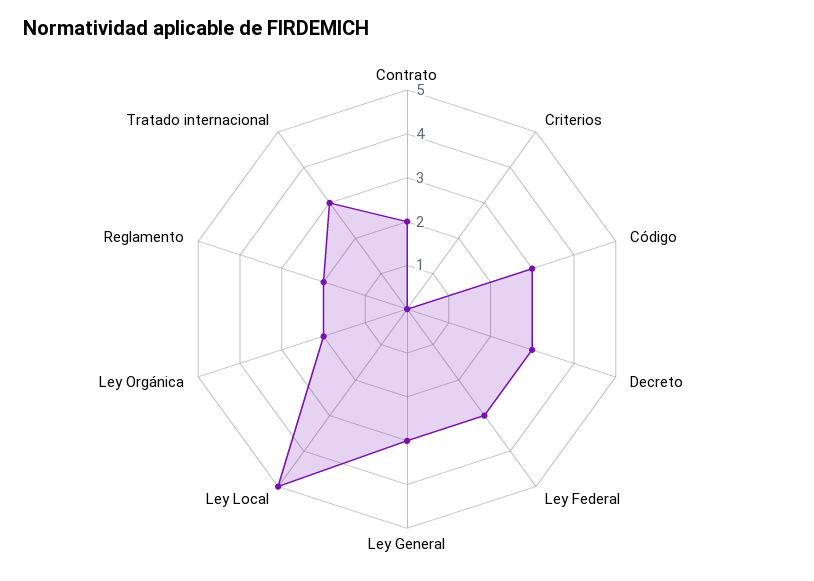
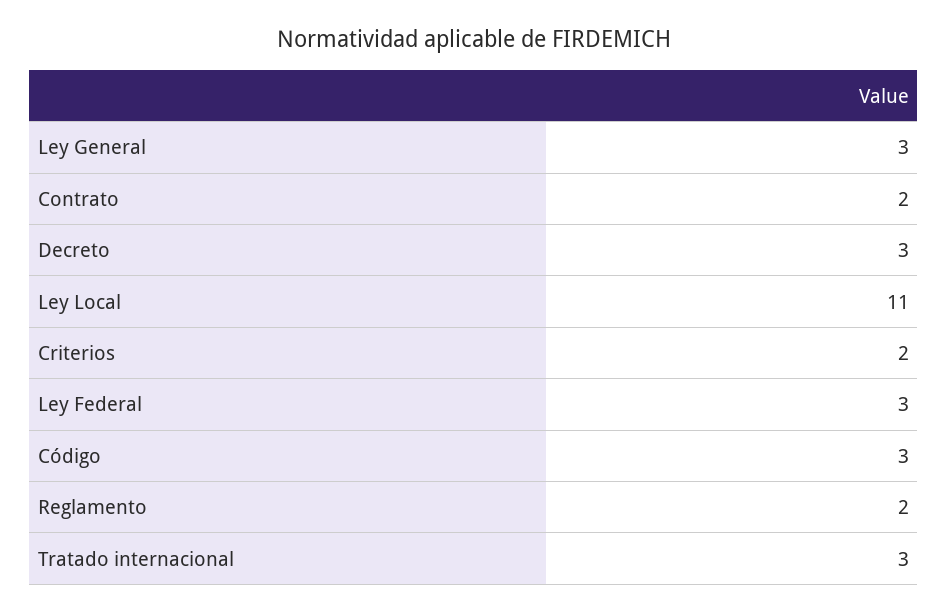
  {
    "Contrato": 2,
-   "Criterios": 0,
+   "Criterios": 2,
    "Código": 3,
    "Decreto": 3,
    "Ley Federal": 3,
    "Ley General": 3,
-   "Ley Local": 5,
+   "Ley Local": 11,
-   "Ley Orgánica": 2,
    "Reglamento": 2,
    "Tratado internacional": 3
  }

